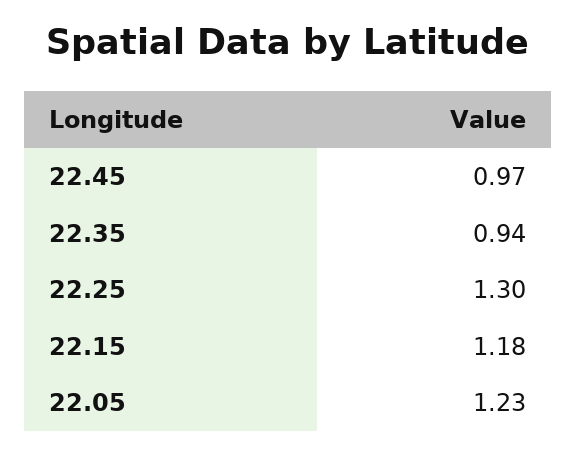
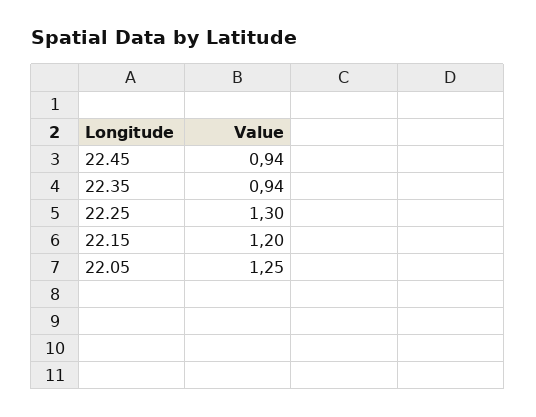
  {
-   "22.45": 0.97,
+   "22.45": 0.94,
    "22.35": 0.94,
    "22.25": 1.3,
-   "22.15": 1.18,
+   "22.15": 1.2,
-   "22.05": 1.23
+   "22.05": 1.25
  }

